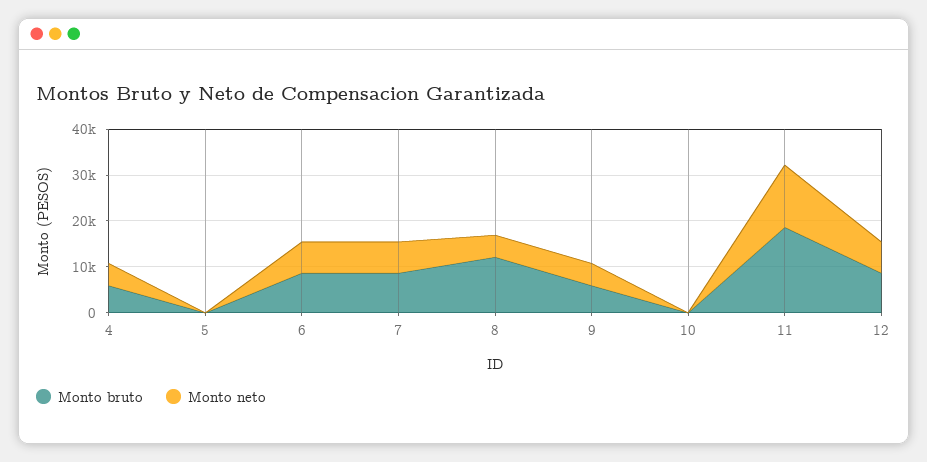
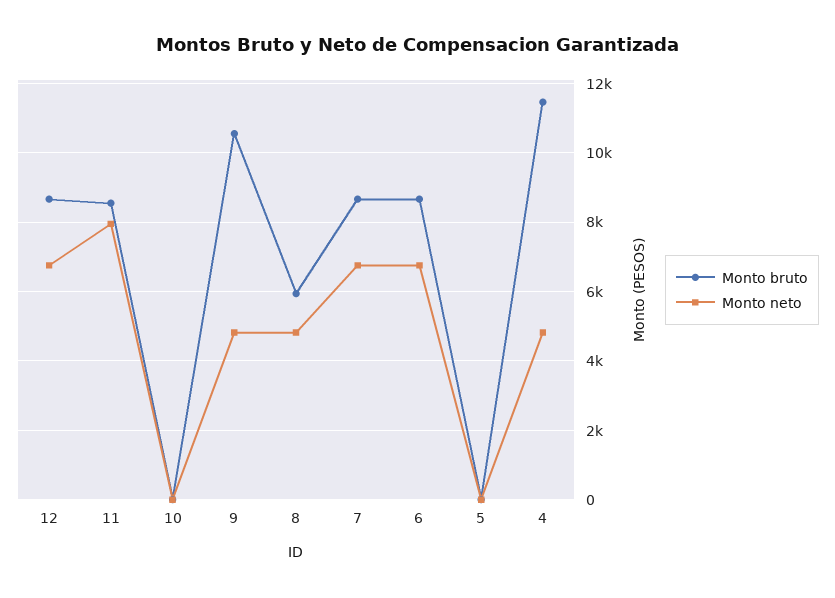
  {
    "Monto bruto": {
-     "4": 6000,
+     "4": 11400,
      "5": 0,
      "6": 8600,
      "7": 8600,
-     "8": 12000,
+     "8": 6000,
-     "9": 6000,
+     "9": 10600,
      "10": 0,
-     "11": 18000,
+     "11": 8600,
      "12": 8600
    },
    "Monto neto": {
      "4": 4800,
      "5": 0,
      "6": 6800,
      "7": 6800,
      "8": 4800,
      "9": 4800,
      "10": 0,
-     "11": 14000,
+     "11": 8000,
      "12": 6800
    }
  }

